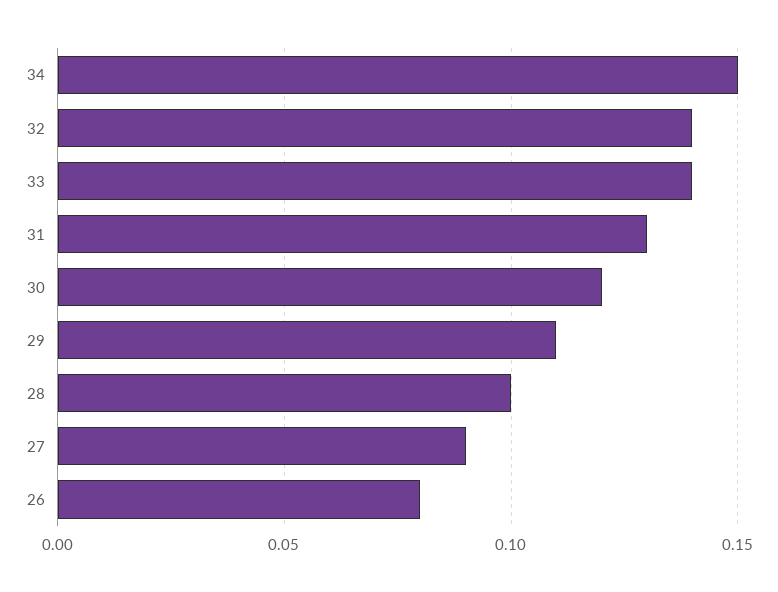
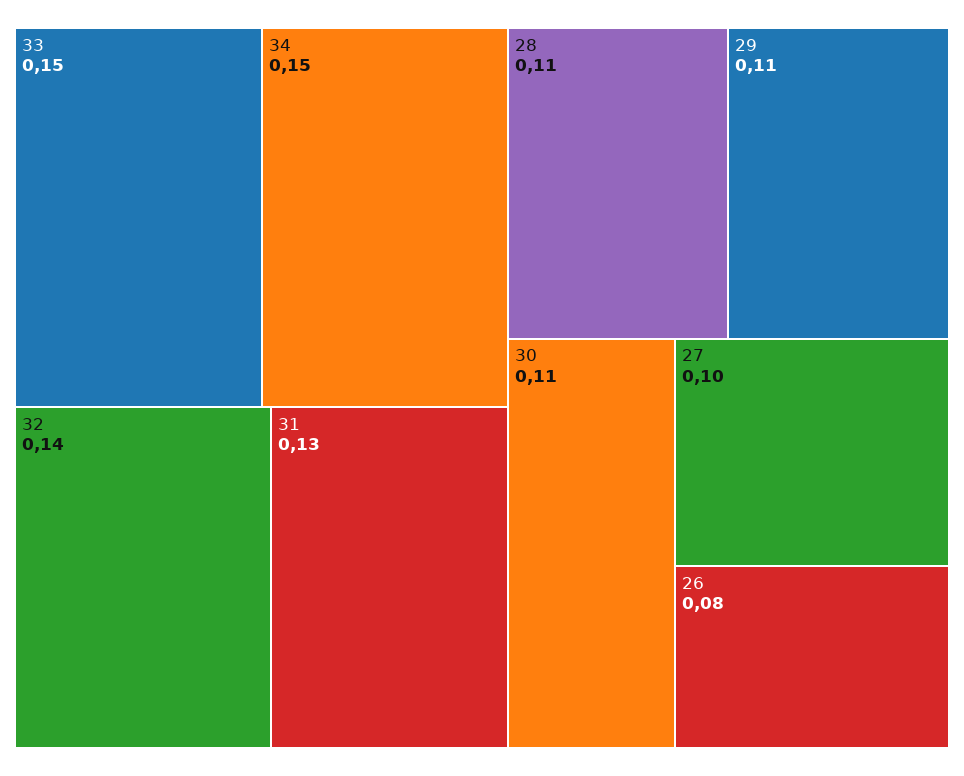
  {
    "34": 0.15,
    "32": 0.14,
-   "33": 0.14,
+   "33": 0.15,
    "31": 0.13,
-   "30": 0.12,
+   "30": 0.11,
    "29": 0.11,
-   "28": 0.1,
+   "28": 0.11,
-   "27": 0.09,
+   "27": 0.1,
    "26": 0.08
  }

